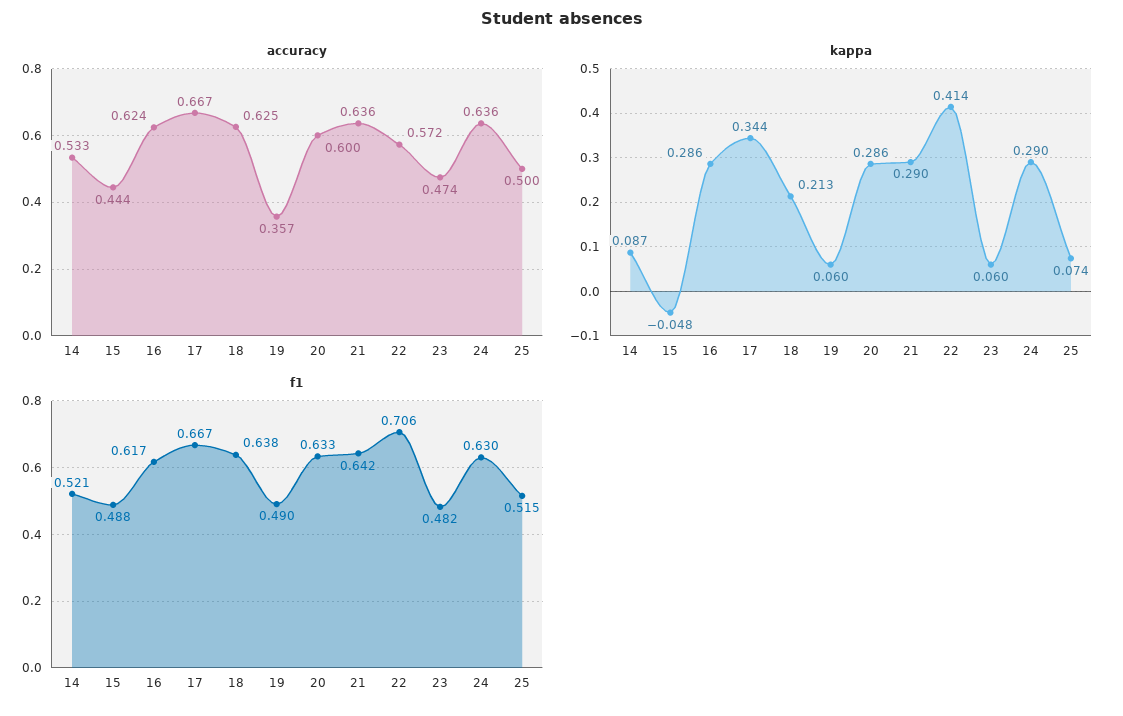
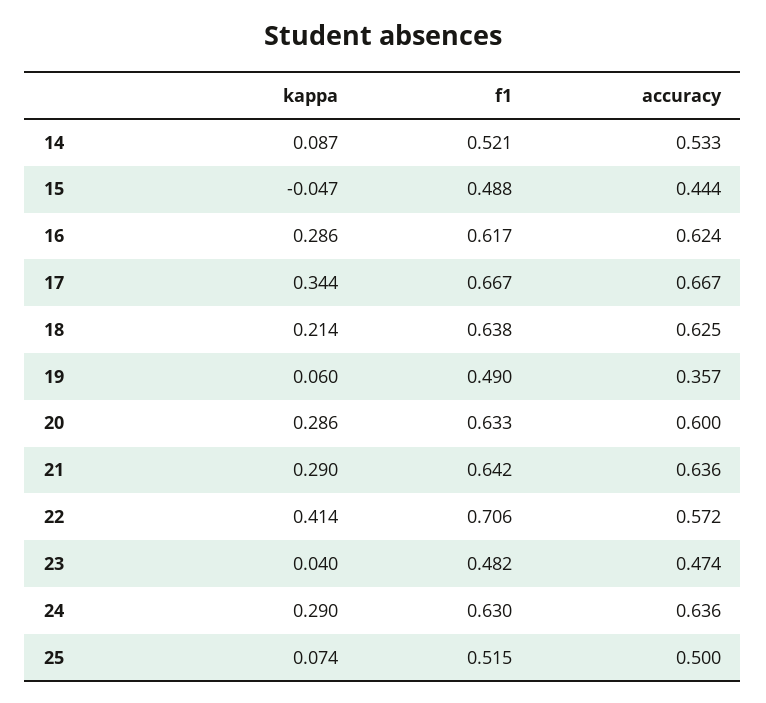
  {
    "accuracy": {
      "14": 0.533,
      "15": 0.444,
      "16": 0.624,
      "17": 0.667,
      "18": 0.625,
      "19": 0.357,
      "20": 0.6,
      "21": 0.636,
      "22": 0.572,
      "23": 0.474,
      "24": 0.636,
      "25": 0.5
    },
    "kappa": {
      "14": 0.087,
-     "15": -0.048,
+     "15": -0.047,
      "16": 0.286,
      "17": 0.344,
-     "18": 0.213,
+     "18": 0.214,
      "19": 0.06,
      "20": 0.286,
      "21": 0.29,
      "22": 0.414,
-     "23": 0.06,
+     "23": 0.04,
      "24": 0.29,
      "25": 0.074
    },
    "f1": {
      "14": 0.521,
      "15": 0.488,
      "16": 0.617,
      "17": 0.667,
      "18": 0.638,
      "19": 0.49,
      "20": 0.633,
      "21": 0.642,
      "22": 0.706,
      "23": 0.482,
      "24": 0.63,
      "25": 0.515
    }
  }

